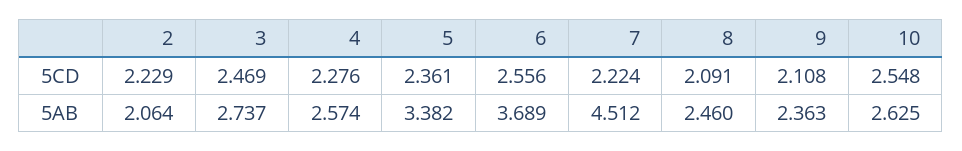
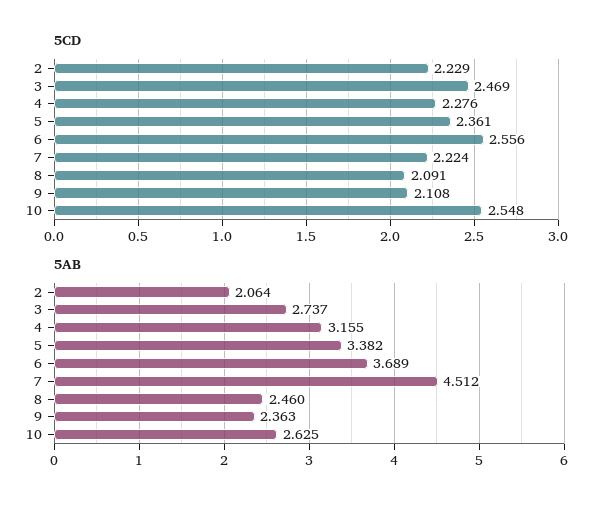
  {
    "5CD": {
      "2": 2.229,
      "3": 2.469,
      "4": 2.276,
      "5": 2.361,
      "6": 2.556,
      "7": 2.224,
      "8": 2.091,
      "9": 2.108,
      "10": 2.548
    },
    "5AB": {
      "2": 2.064,
      "3": 2.737,
-     "4": 2.574,
+     "4": 3.155,
      "5": 3.382,
      "6": 3.689,
      "7": 4.512,
      "8": 2.46,
      "9": 2.363,
      "10": 2.625
    }
  }

